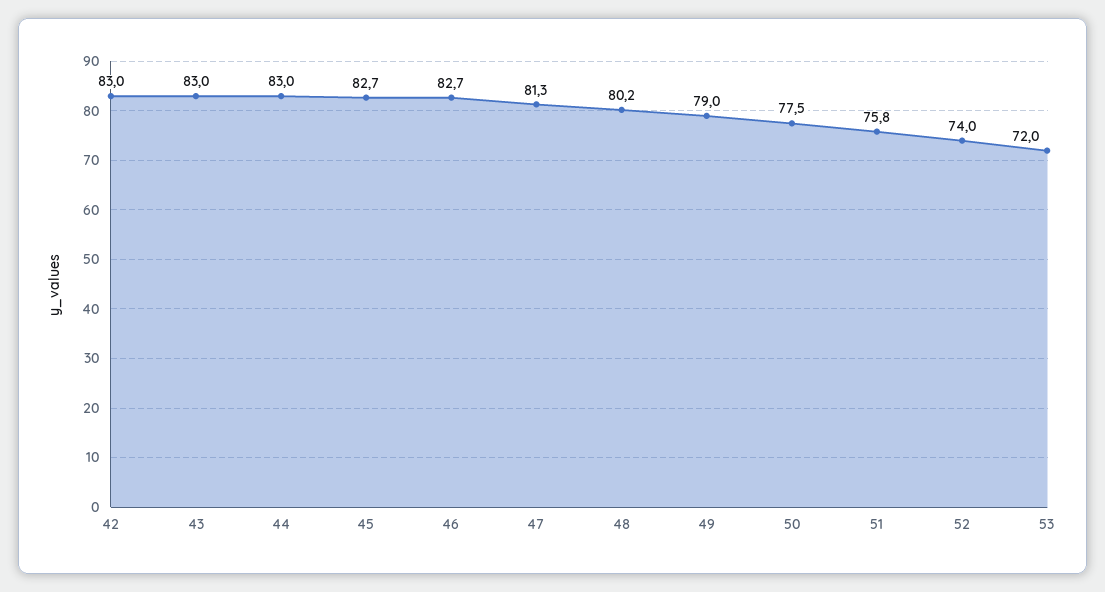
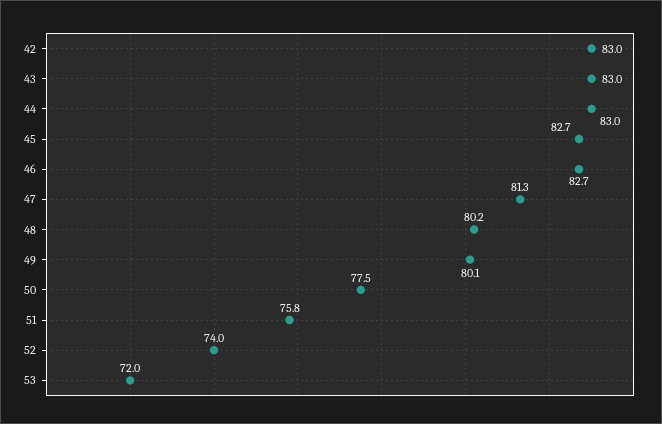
  {
    "42": 83,
    "43": 83,
    "44": 83,
    "45": 82.7,
    "46": 82.7,
    "47": 81.3,
    "48": 80.2,
-   "49": 79,
+   "49": 80.1,
    "50": 77.5,
    "51": 75.8,
    "52": 74,
    "53": 72
  }

